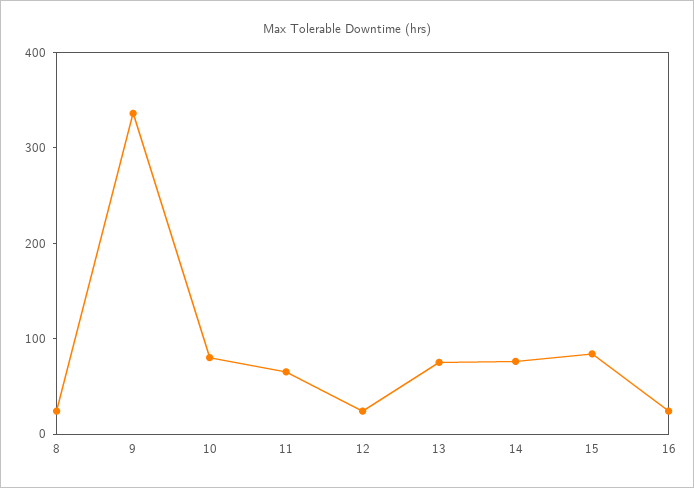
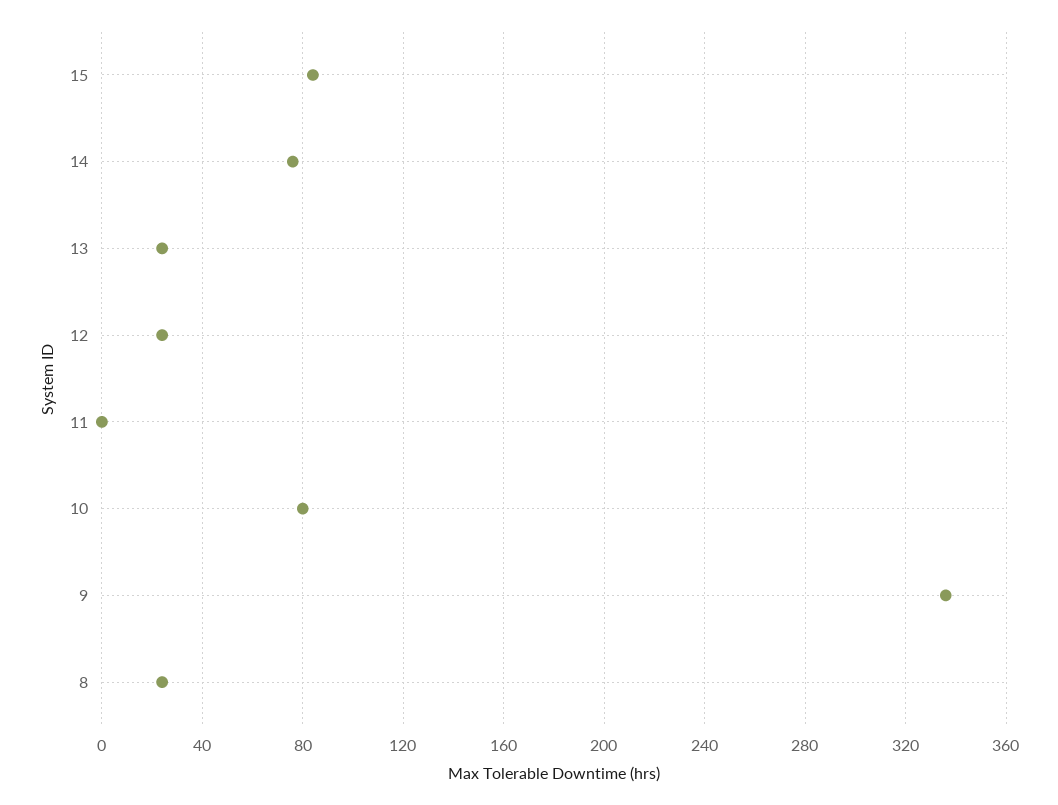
  {
    "8": 25,
    "9": 335,
    "10": 80,
-   "11": 60,
+   "11": 0,
    "12": 25,
-   "13": 80,
+   "13": 25,
    "14": 75,
-   "15": 85,
+   "15": 85
-   "16": 20
  }

